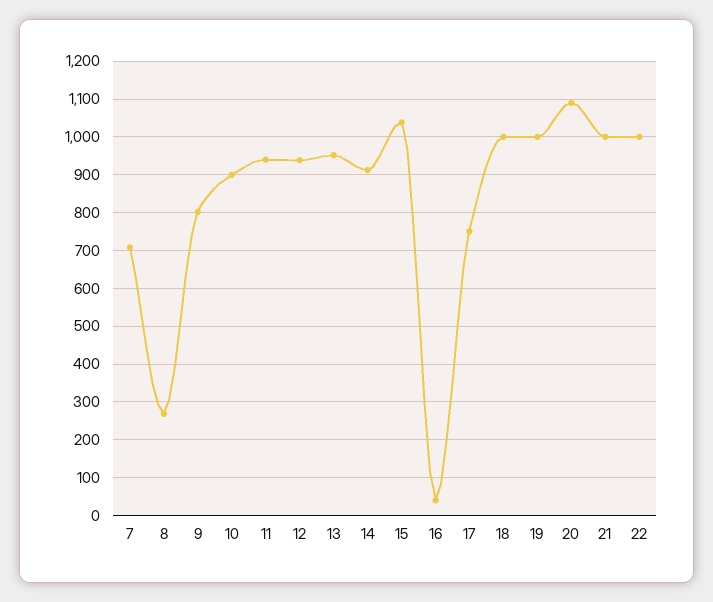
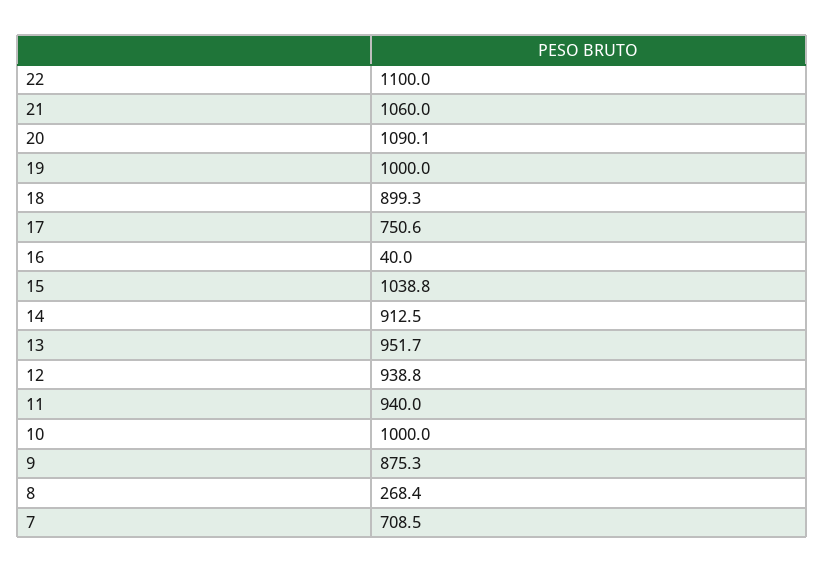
  {
    "7": 708.5,
    "8": 268.4,
-   "9": 800,
+   "9": 875.3,
-   "10": 900,
+   "10": 1000,
    "11": 940,
    "12": 938.8,
    "13": 951.7,
    "14": 912.5,
    "15": 1038.8,
    "16": 40,
    "17": 750.6,
-   "18": 1000,
+   "18": 899.3,
    "19": 1000,
    "20": 1090.1,
-   "21": 1000,
+   "21": 1060,
-   "22": 1000
+   "22": 1100
  }

